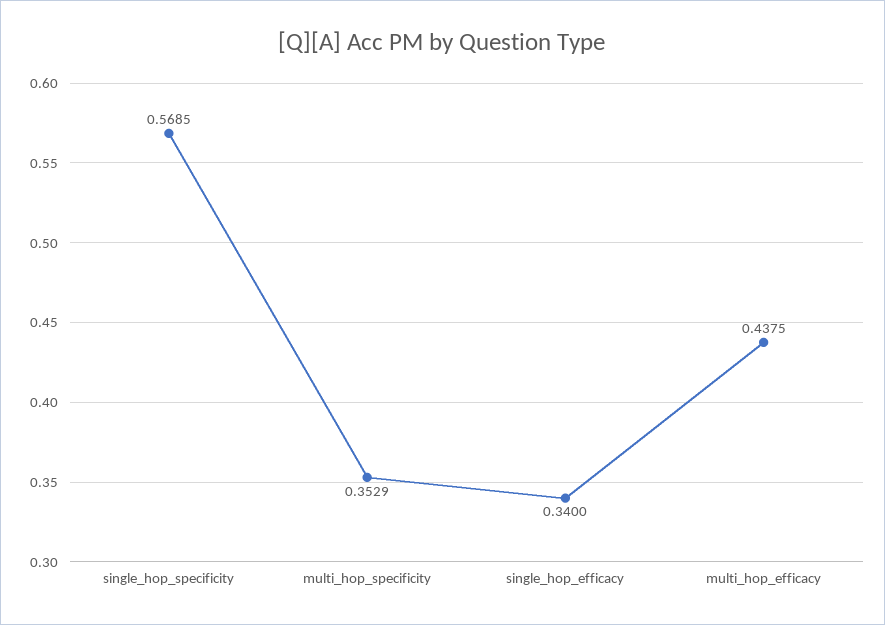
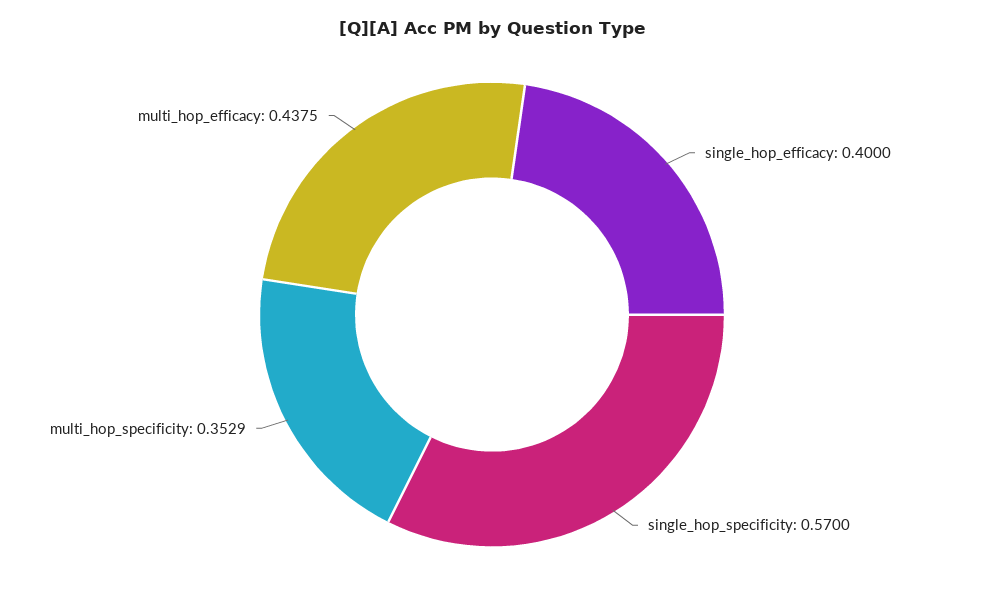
  {
-   "single_hop_specificity": 0.5685,
+   "single_hop_specificity": 0.57,
    "multi_hop_specificity": 0.3529,
-   "single_hop_efficacy": 0.34,
+   "single_hop_efficacy": 0.4,
    "multi_hop_efficacy": 0.4375
  }

